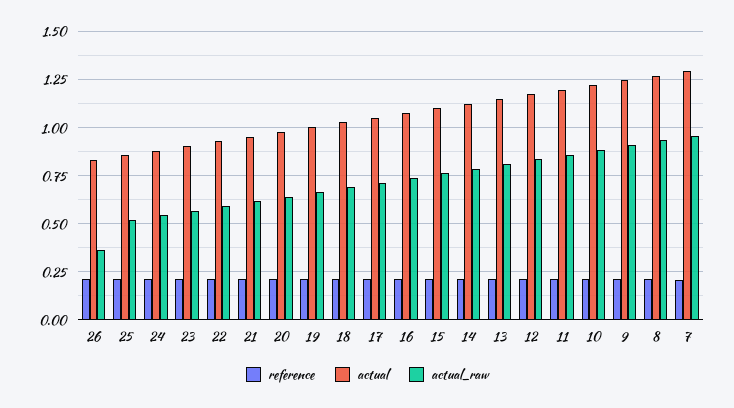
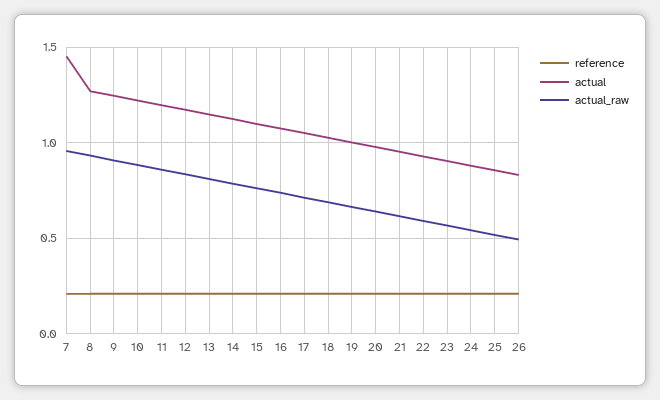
  {
    "reference": {
      "26": 0.2,
      "25": 0.2,
      "24": 0.2,
      "23": 0.2,
      "22": 0.2,
      "21": 0.2,
      "20": 0.2,
      "19": 0.2,
      "18": 0.2,
      "17": 0.2,
      "16": 0.2,
      "15": 0.2,
      "14": 0.2,
      "13": 0.2,
      "12": 0.2,
      "11": 0.2,
      "10": 0.2,
      "9": 0.2,
      "8": 0.2,
      "7": 0.2
    },
    "actual": {
      "26": 0.85,
      "25": 0.85,
      "24": 0.9,
      "23": 0.9,
      "22": 0.95,
      "21": 0.95,
      "20": 1,
      "19": 1,
      "18": 1.05,
      "17": 1.05,
      "16": 1.1,
      "15": 1.1,
      "14": 1.15,
      "13": 1.15,
      "12": 1.15,
      "11": 1.2,
      "10": 1.2,
      "9": 1.25,
      "8": 1.25,
-     "7": 1.3
+     "7": 1.45
    },
    "actual_raw": {
-     "26": 0.35,
+     "26": 0.5,
      "25": 0.5,
      "24": 0.55,
      "23": 0.55,
      "22": 0.6,
      "21": 0.6,
      "20": 0.65,
      "19": 0.65,
      "18": 0.7,
      "17": 0.7,
      "16": 0.75,
      "15": 0.75,
      "14": 0.8,
      "13": 0.8,
      "12": 0.85,
      "11": 0.85,
      "10": 0.9,
      "9": 0.9,
      "8": 0.95,
      "7": 0.95
    }
  }

